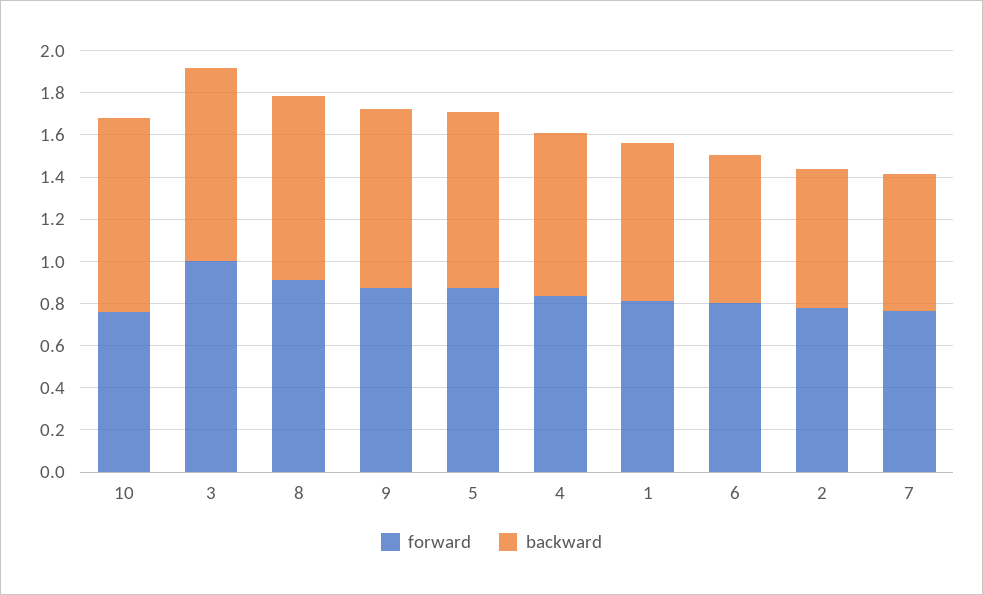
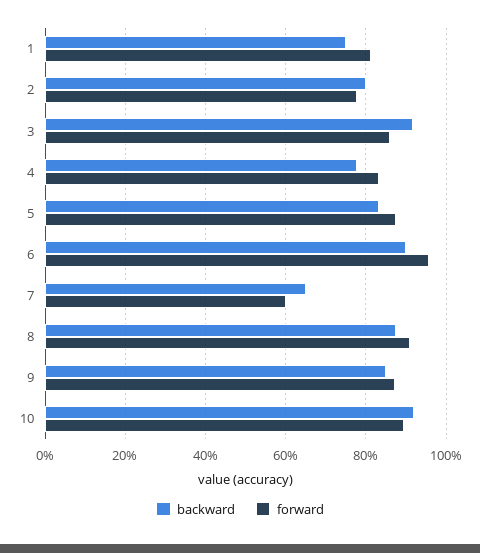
  {
    "forward": {
-     "10": 0.75,
+     "10": 0.9,
-     "3": 1,
+     "3": 0.86,
      "8": 0.9,
      "9": 0.88,
      "5": 0.88,
      "4": 0.84,
      "1": 0.82,
-     "6": 0.8,
+     "6": 0.96,
      "2": 0.78,
-     "7": 0.75
+     "7": 0.6
    },
    "backward": {
      "10": 0.92,
      "3": 0.92,
      "8": 0.88,
      "9": 0.86,
      "5": 0.84,
      "4": 0.78,
      "1": 0.76,
-     "6": 0.7,
+     "6": 0.9,
-     "2": 0.65,
+     "2": 0.8,
      "7": 0.66
    }
  }

